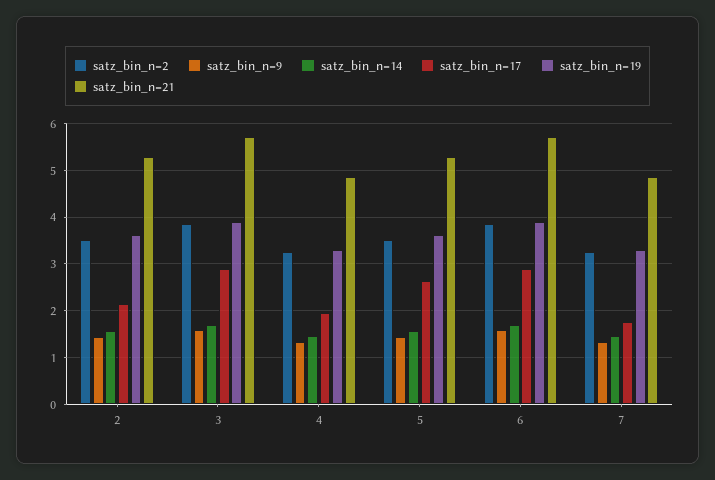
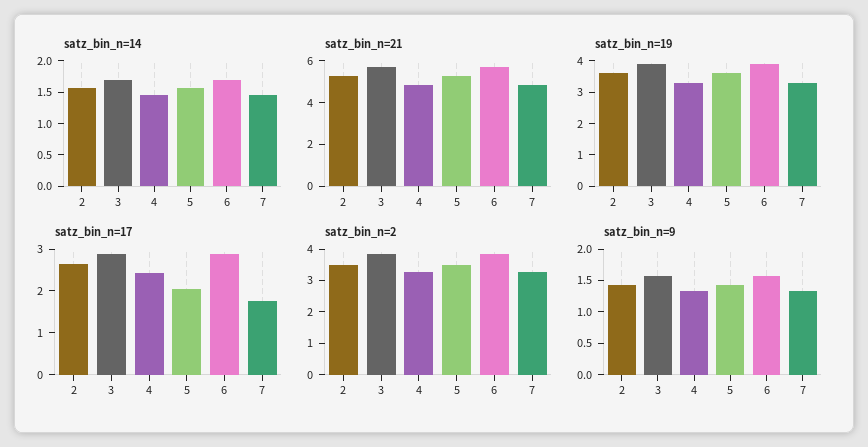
  {
    "satz_bin_n=2": {
      "2": 3.4,
      "3": 3.8,
      "4": 3.2,
      "5": 3.4,
      "6": 3.8,
      "7": 3.2
    },
    "satz_bin_n=9": {
      "2": 1.4,
      "3": 1.6,
      "4": 1.4,
      "5": 1.4,
      "6": 1.6,
      "7": 1.4
    },
    "satz_bin_n=14": {
      "2": 1.6,
      "3": 1.6,
      "4": 1.4,
      "5": 1.6,
      "6": 1.6,
      "7": 1.4
    },
    "satz_bin_n=17": {
-     "2": 2.2,
+     "2": 2.6,
      "3": 2.8,
-     "4": 2,
+     "4": 2.4,
-     "5": 2.6,
+     "5": 2,
      "6": 2.8,
      "7": 1.8
    },
    "satz_bin_n=19": {
      "2": 3.6,
      "3": 3.8,
      "4": 3.2,
      "5": 3.6,
      "6": 3.8,
      "7": 3.2
    },
    "satz_bin_n=21": {
      "2": 5.2,
      "3": 5.8,
      "4": 4.8,
      "5": 5.2,
      "6": 5.8,
      "7": 4.8
    }
  }

